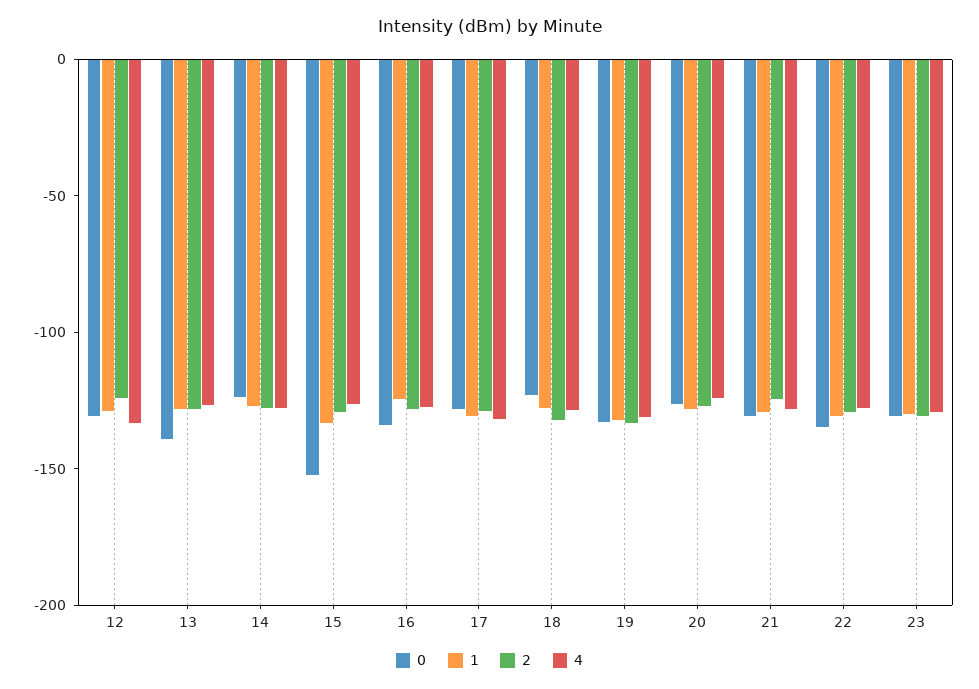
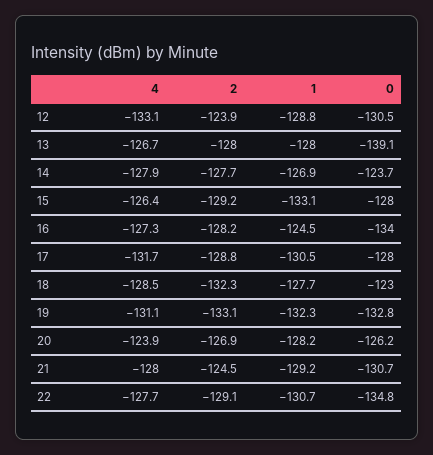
  {
    "0": {
      "12": -130.5,
      "13": -139.1,
      "14": -123.7,
-     "15": -150,
+     "15": -128,
      "16": -134,
      "17": -128,
      "18": -123,
      "19": -132.8,
      "20": -126.2,
      "21": -130.7,
-     "22": -134.8,
+     "22": -134.8
-     "23": -130
    },
    "1": {
      "12": -128.8,
      "13": -128,
      "14": -126.9,
      "15": -133.1,
      "16": -124.5,
      "17": -130.5,
      "18": -127.7,
      "19": -132.3,
      "20": -128.2,
      "21": -129.2,
-     "22": -130.7,
+     "22": -130.7
-     "23": -130
    },
    "2": {
      "12": -123.9,
      "13": -128,
      "14": -127.7,
      "15": -129.2,
      "16": -128.2,
      "17": -128.8,
      "18": -132.3,
      "19": -133.1,
      "20": -126.9,
      "21": -124.5,
-     "22": -129.1,
+     "22": -129.1
-     "23": -130
    },
    "4": {
      "12": -133.1,
      "13": -126.7,
      "14": -127.9,
      "15": -126.4,
      "16": -127.3,
      "17": -131.7,
      "18": -128.5,
      "19": -131.1,
      "20": -123.9,
      "21": -128,
-     "22": -127.7,
+     "22": -127.7
-     "23": -130
    }
  }

